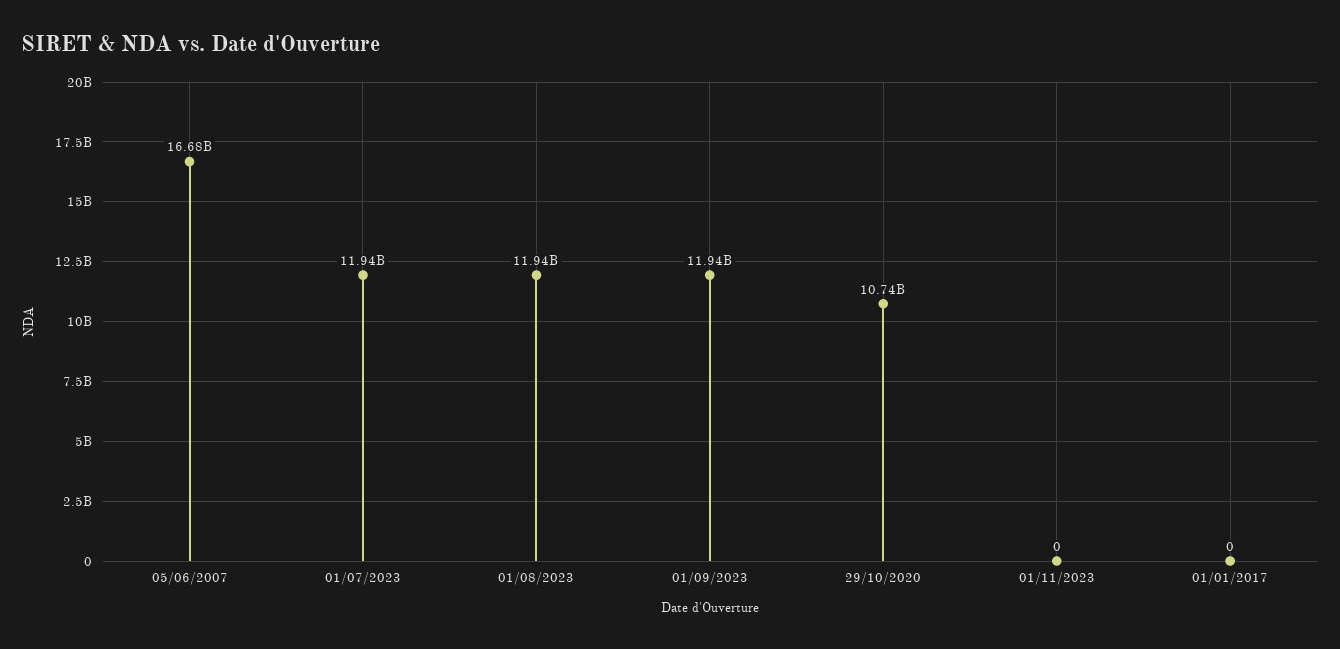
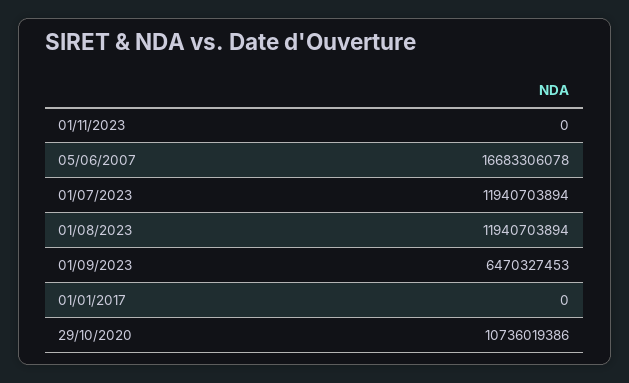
  {
    "05/06/2007": 16683306078,
    "01/07/2023": 11940703894,
    "01/08/2023": 11940703894,
-   "01/09/2023": 11940000000,
+   "01/09/2023": 6470327453,
    "29/10/2020": 10736019386,
    "01/11/2023": 0,
    "01/01/2017": 0
  }

